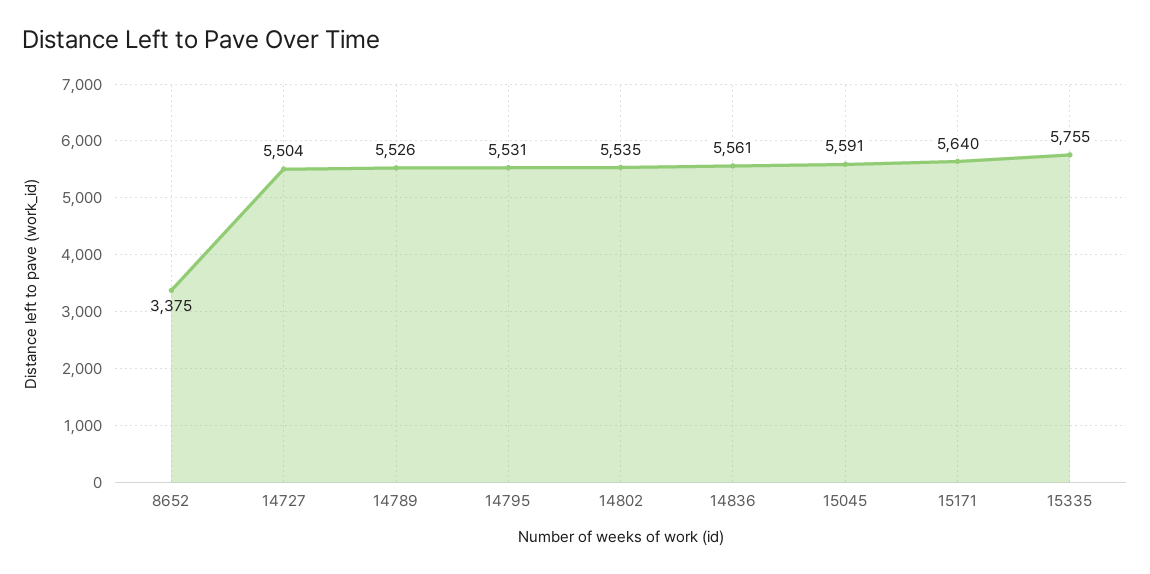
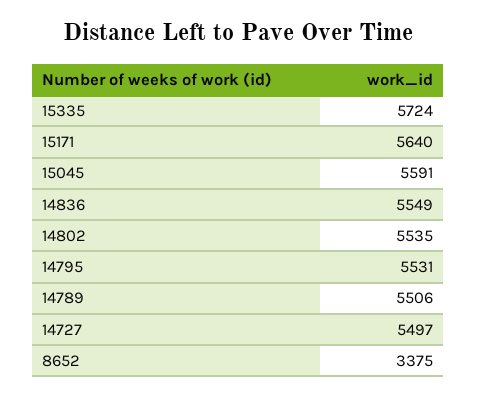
  {
    "8652": 3375,
-   "14727": 5504,
+   "14727": 5497,
-   "14789": 5526,
+   "14789": 5506,
    "14795": 5531,
    "14802": 5535,
-   "14836": 5561,
+   "14836": 5549,
    "15045": 5591,
    "15171": 5640,
-   "15335": 5755
+   "15335": 5724
  }

